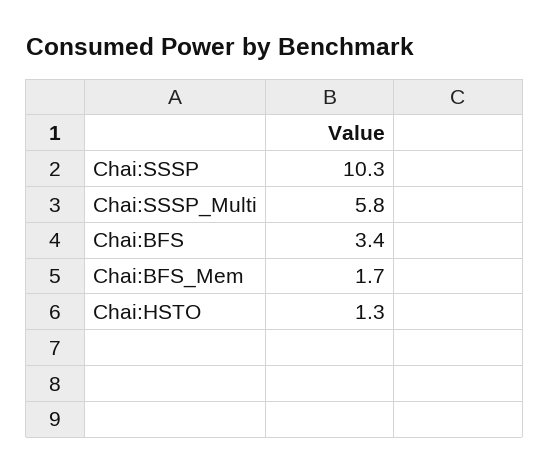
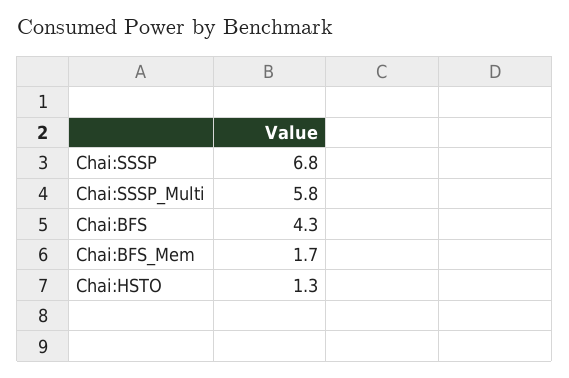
  {
-   "Chai:SSSP": 10.3,
+   "Chai:SSSP": 6.8,
    "Chai:SSSP_Multi": 5.8,
-   "Chai:BFS": 3.4,
+   "Chai:BFS": 4.3,
    "Chai:BFS_Mem": 1.7,
    "Chai:HSTO": 1.3
  }

